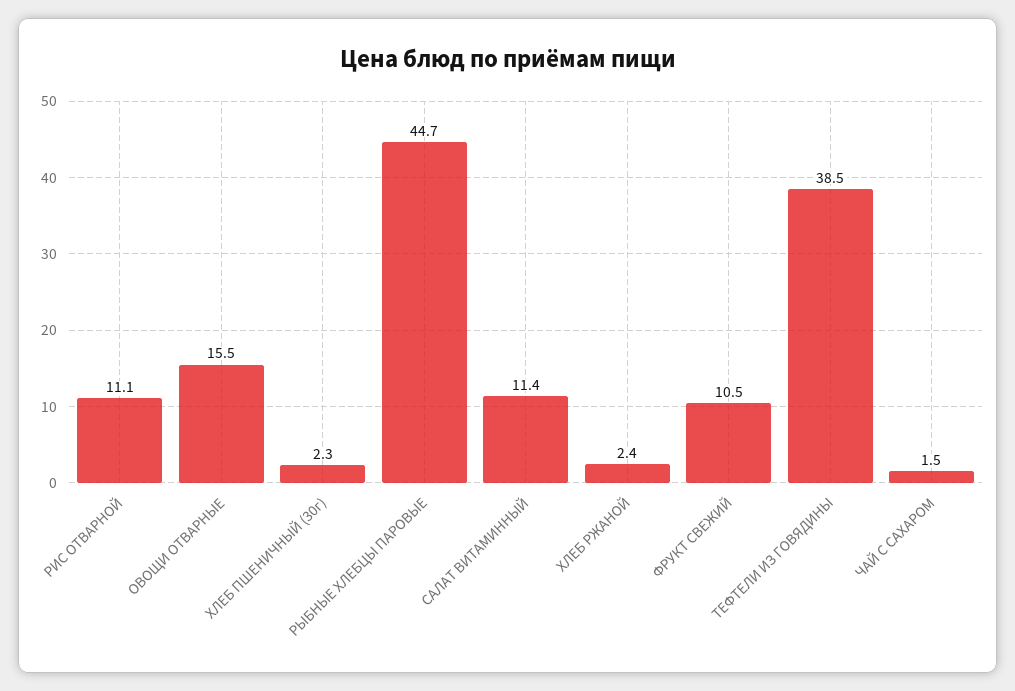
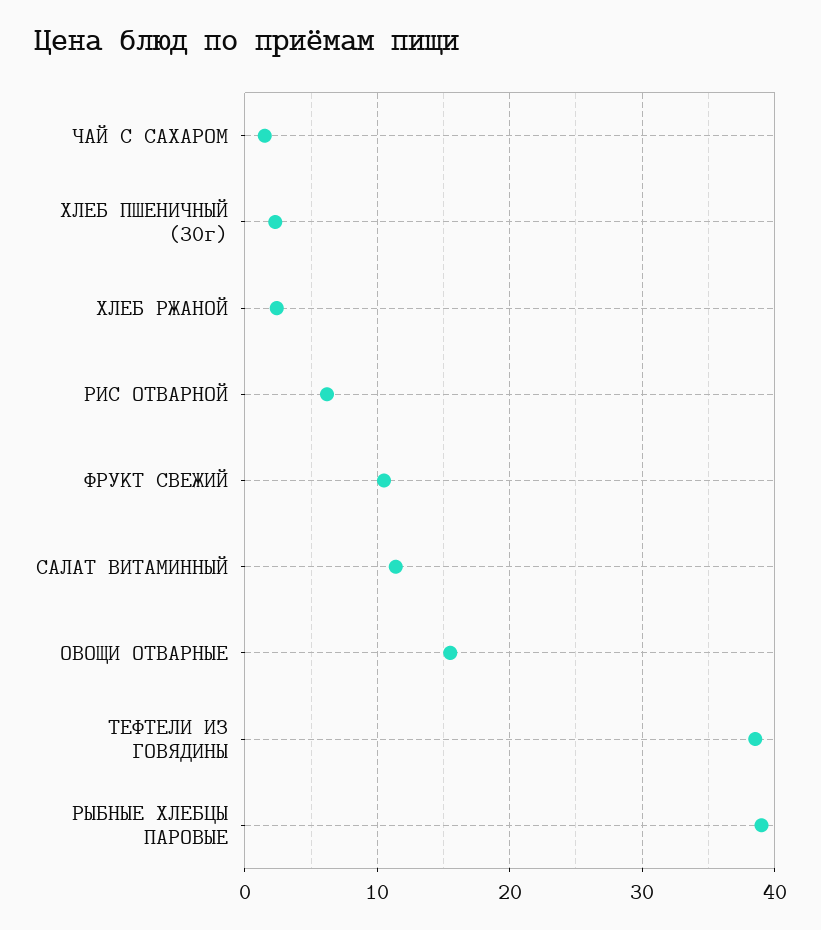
  {
-   "РИС ОТВАРНОЙ": 11.1,
+   "РИС ОТВАРНОЙ": 6,
    "ОВОЩИ ОТВАРНЫЕ": 15.5,
    "ХЛЕБ ПШЕНИЧНЫЙ (30г)": 2.3,
-   "РЫБНЫЕ ХЛЕБЦЫ ПАРОВЫЕ": 44.7,
+   "РЫБНЫЕ ХЛЕБЦЫ ПАРОВЫЕ": 39,
    "САЛАТ ВИТАМИННЫЙ": 11.4,
    "ХЛЕБ РЖАНОЙ": 2.4,
    "ФРУКТ СВЕЖИЙ": 10.5,
    "ТЕФТЕЛИ ИЗ ГОВЯДИНЫ": 38.5,
    "ЧАЙ С САХАРОМ": 1.5
  }

